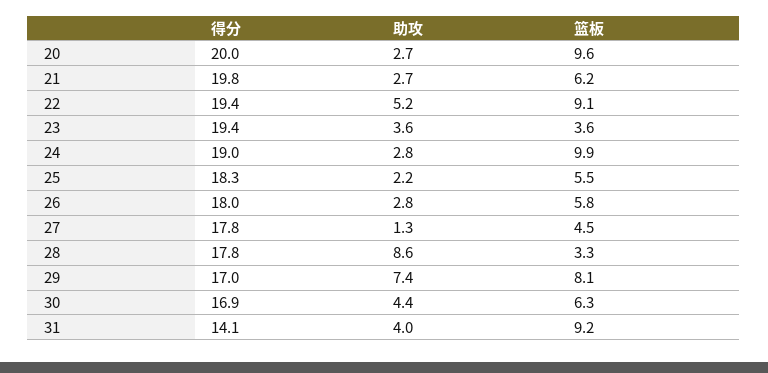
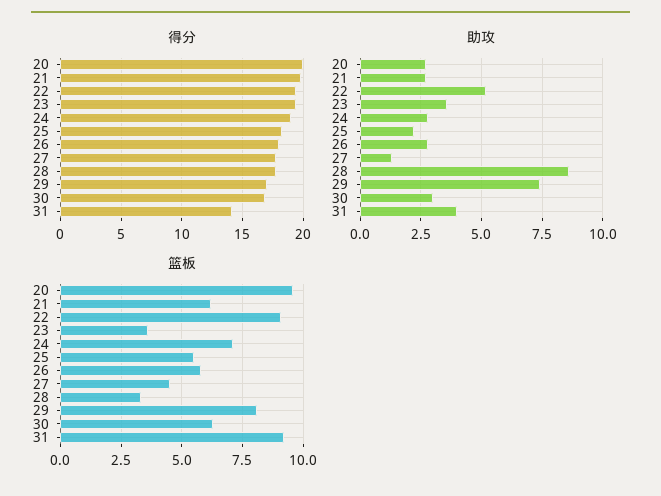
  {
    "得分": {
      "20": 20,
      "21": 19.8,
      "22": 19.4,
      "23": 19.4,
      "24": 19,
      "25": 18.3,
      "26": 18,
      "27": 17.8,
      "28": 17.8,
      "29": 17,
      "30": 16.9,
      "31": 14.1
    },
    "助攻": {
      "20": 2.7,
      "21": 2.7,
      "22": 5.2,
      "23": 3.6,
      "24": 2.8,
      "25": 2.2,
      "26": 2.8,
      "27": 1.3,
      "28": 8.6,
      "29": 7.4,
-     "30": 4.4,
+     "30": 3,
      "31": 4
    },
    "篮板": {
      "20": 9.6,
      "21": 6.2,
      "22": 9.1,
      "23": 3.6,
-     "24": 9.9,
+     "24": 7,
      "25": 5.5,
      "26": 5.8,
      "27": 4.5,
      "28": 3.3,
      "29": 8.1,
      "30": 6.3,
      "31": 9.2
    }
  }

